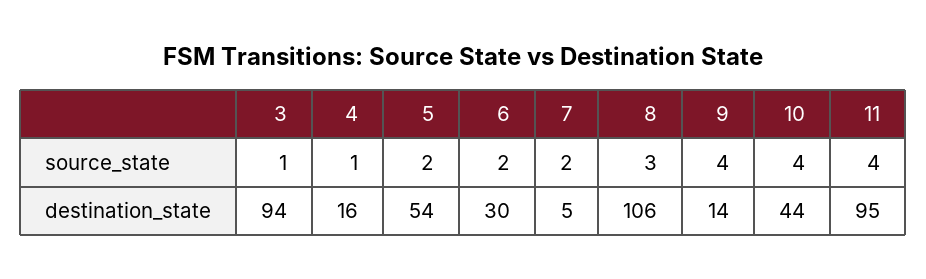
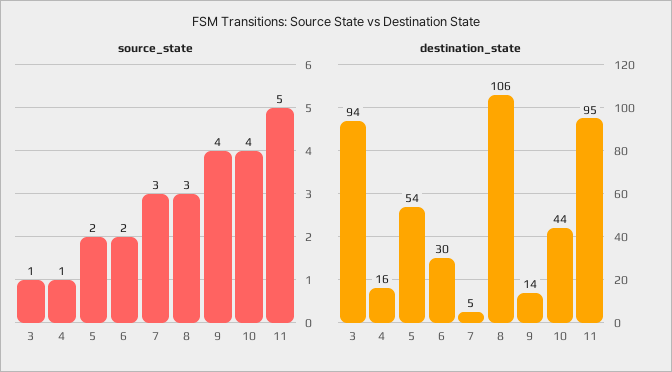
  {
    "source_state": {
      "3": 1,
      "4": 1,
      "5": 2,
      "6": 2,
-     "7": 2,
+     "7": 3,
      "8": 3,
      "9": 4,
      "10": 4,
-     "11": 4
+     "11": 5
    },
    "destination_state": {
      "3": 94,
      "4": 16,
      "5": 54,
      "6": 30,
      "7": 5,
      "8": 106,
      "9": 14,
      "10": 44,
      "11": 95
    }
  }

